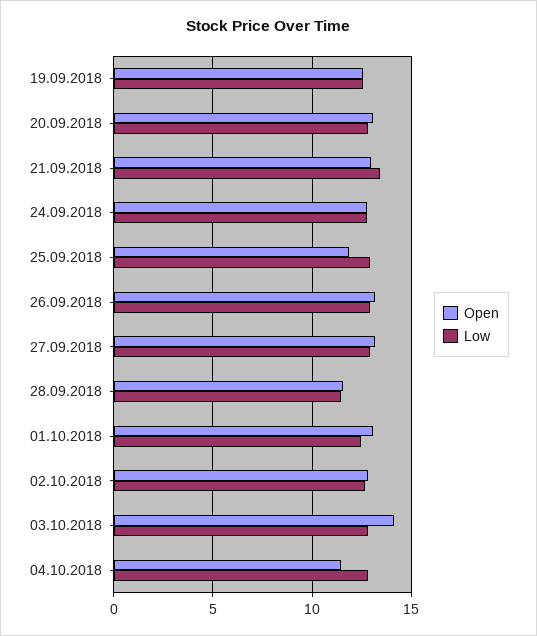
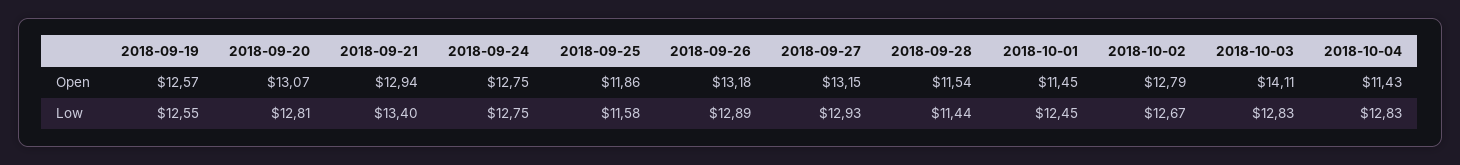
  {
    "Open": {
      "19.09.2018": 12.57,
      "20.09.2018": 13.07,
      "21.09.2018": 12.94,
      "24.09.2018": 12.75,
      "25.09.2018": 11.86,
      "26.09.2018": 13.18,
      "27.09.2018": 13.15,
      "28.09.2018": 11.54,
-     "01.10.2018": 13,
+     "01.10.2018": 11.45,
      "02.10.2018": 12.79,
      "03.10.2018": 14.11,
      "04.10.2018": 11.43
    },
    "Low": {
      "19.09.2018": 12.55,
      "20.09.2018": 12.81,
      "21.09.2018": 13.4,
      "24.09.2018": 12.75,
-     "25.09.2018": 13,
+     "25.09.2018": 11.58,
      "26.09.2018": 12.89,
      "27.09.2018": 12.93,
      "28.09.2018": 11.44,
      "01.10.2018": 12.45,
      "02.10.2018": 12.67,
      "03.10.2018": 12.83,
      "04.10.2018": 12.83
    }
  }

